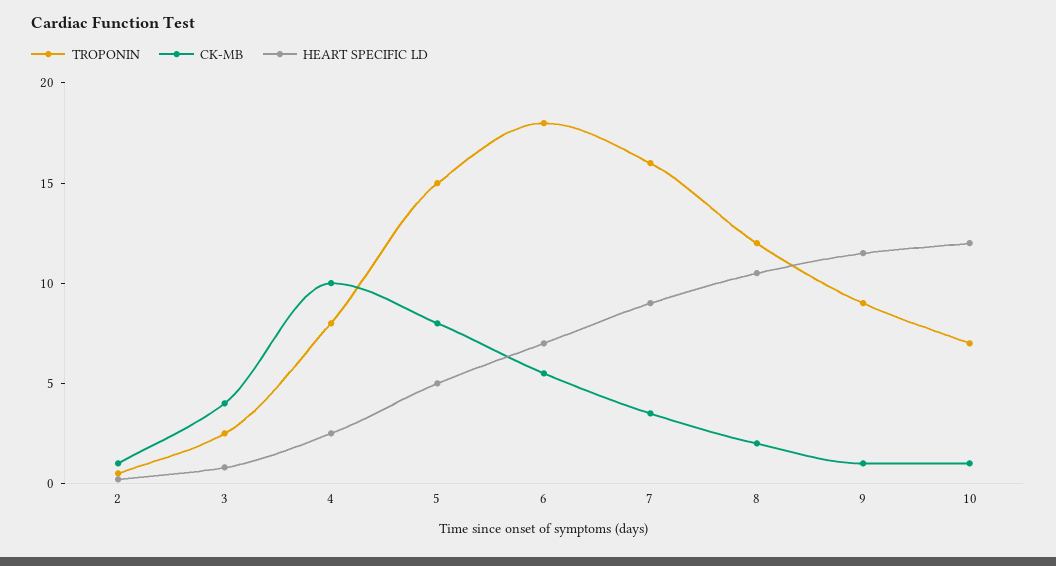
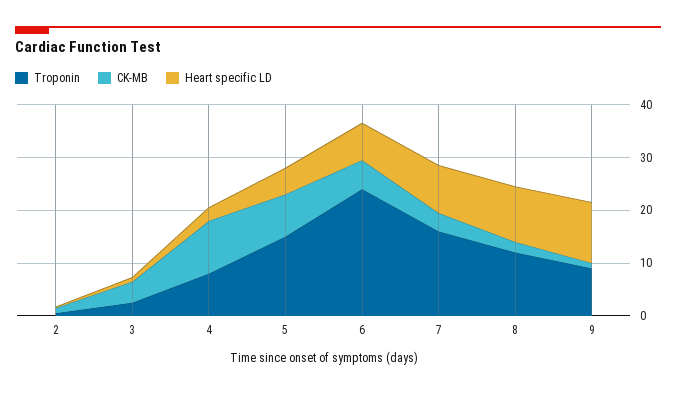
  {
    "TROPONIN": {
      "2": 1,
      "3": 3,
      "4": 8,
      "5": 15,
-     "6": 18,
+     "6": 24,
      "7": 16,
      "8": 12,
-     "9": 9,
+     "9": 9
-     "10": 7
    },
    "CK-MB": {
      "2": 1,
      "3": 4,
      "4": 10,
      "5": 8,
      "6": 6,
      "7": 4,
      "8": 2,
-     "9": 1,
+     "9": 1
-     "10": 1
    },
    "HEART SPECIFIC LD": {
      "2": 0,
      "3": 1,
      "4": 3,
      "5": 5,
      "6": 7,
      "7": 9,
      "8": 11,
-     "9": 12,
+     "9": 12
-     "10": 12
    }
  }

